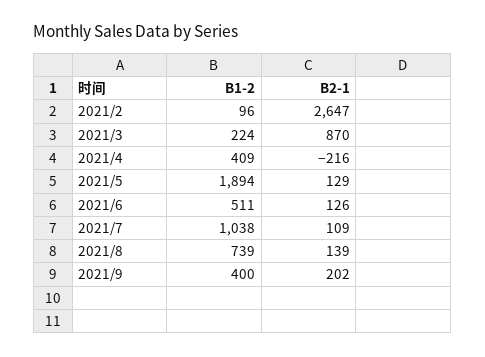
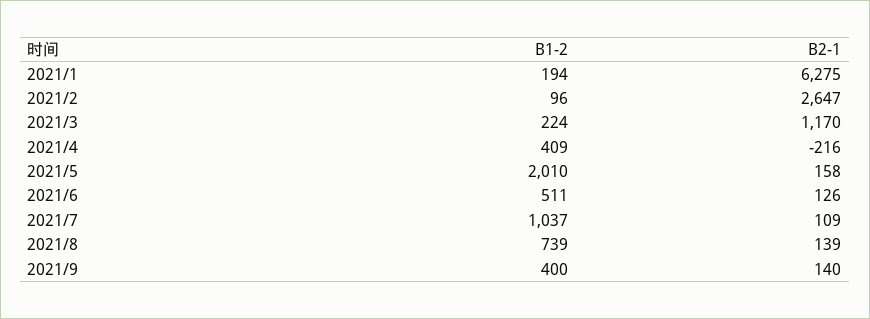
  {
    "B1-2": {
      "2021/2": 96,
      "2021/3": 224,
      "2021/4": 409,
-     "2021/5": 1894,
+     "2021/5": 2010,
      "2021/6": 511,
-     "2021/7": 1038,
+     "2021/7": 1037,
      "2021/8": 739,
-     "2021/9": 400
+     "2021/9": 400,
+     "2021/1": 194
    },
    "B2-1": {
      "2021/2": 2647,
-     "2021/3": 870,
+     "2021/3": 1170,
      "2021/4": -216,
-     "2021/5": 129,
+     "2021/5": 158,
      "2021/6": 126,
      "2021/7": 109,
      "2021/8": 139,
-     "2021/9": 202
+     "2021/9": 140,
+     "2021/1": 6275
    }
  }

